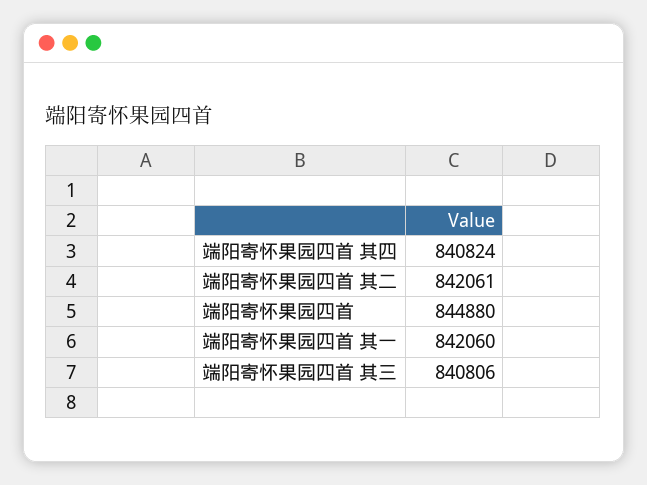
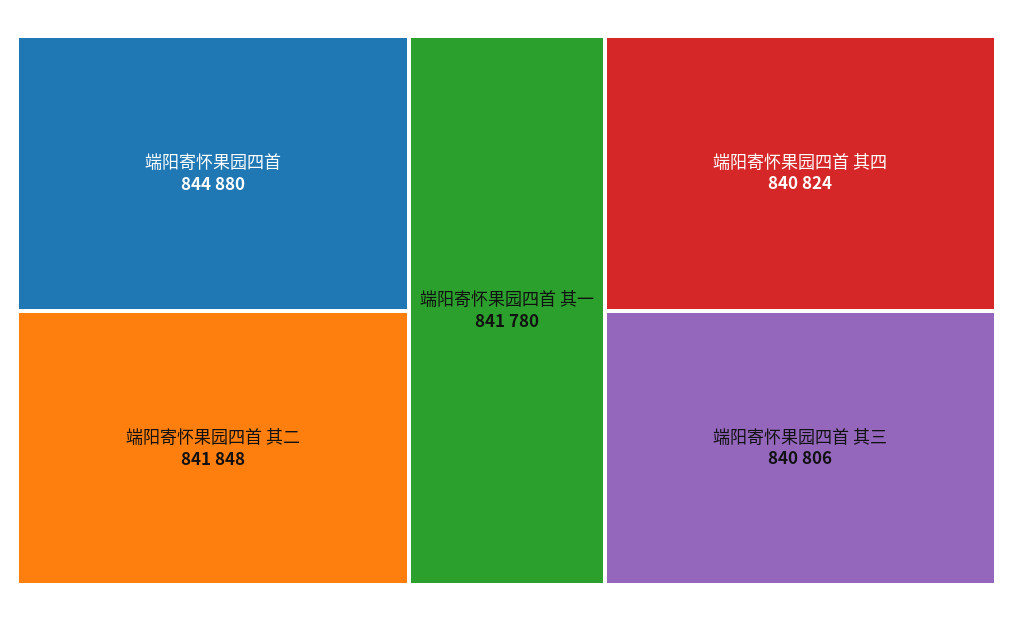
  {
    "端阳寄怀果园四首 其四": 840824,
-   "端阳寄怀果园四首 其二": 842061,
+   "端阳寄怀果园四首 其二": 841848,
    "端阳寄怀果园四首": 844880,
-   "端阳寄怀果园四首 其一": 842060,
+   "端阳寄怀果园四首 其一": 841780,
    "端阳寄怀果园四首 其三": 840806
  }

